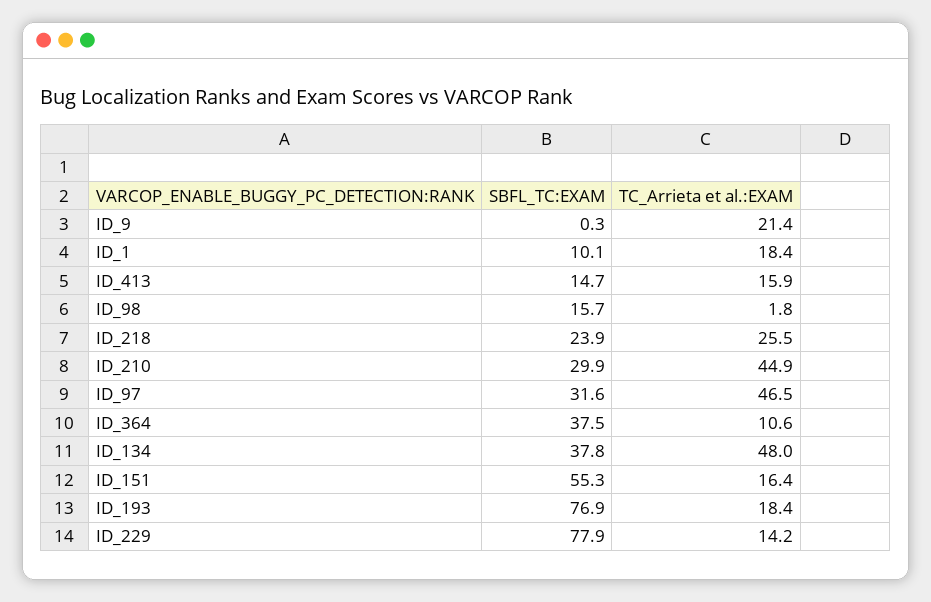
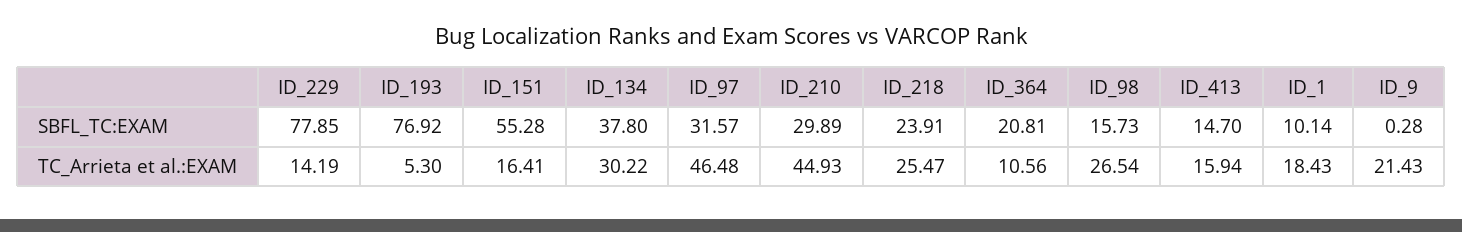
  {
    "SBFL_TC:EXAM": {
      "ID_9": 0.28,
      "ID_1": 10.14,
      "ID_413": 14.7,
      "ID_98": 15.73,
      "ID_218": 23.91,
      "ID_210": 29.89,
      "ID_97": 31.57,
-     "ID_364": 37.5,
+     "ID_364": 20.81,
      "ID_134": 37.8,
      "ID_151": 55.28,
      "ID_193": 76.92,
      "ID_229": 77.85
    },
    "TC_Arrieta et al.:EXAM": {
      "ID_9": 21.43,
      "ID_1": 18.43,
      "ID_413": 15.94,
-     "ID_98": 1.8,
+     "ID_98": 26.54,
      "ID_218": 25.47,
      "ID_210": 44.93,
      "ID_97": 46.48,
      "ID_364": 10.56,
-     "ID_134": 48,
+     "ID_134": 30.22,
      "ID_151": 16.41,
-     "ID_193": 18.4,
+     "ID_193": 5.3,
      "ID_229": 14.19
    }
  }

